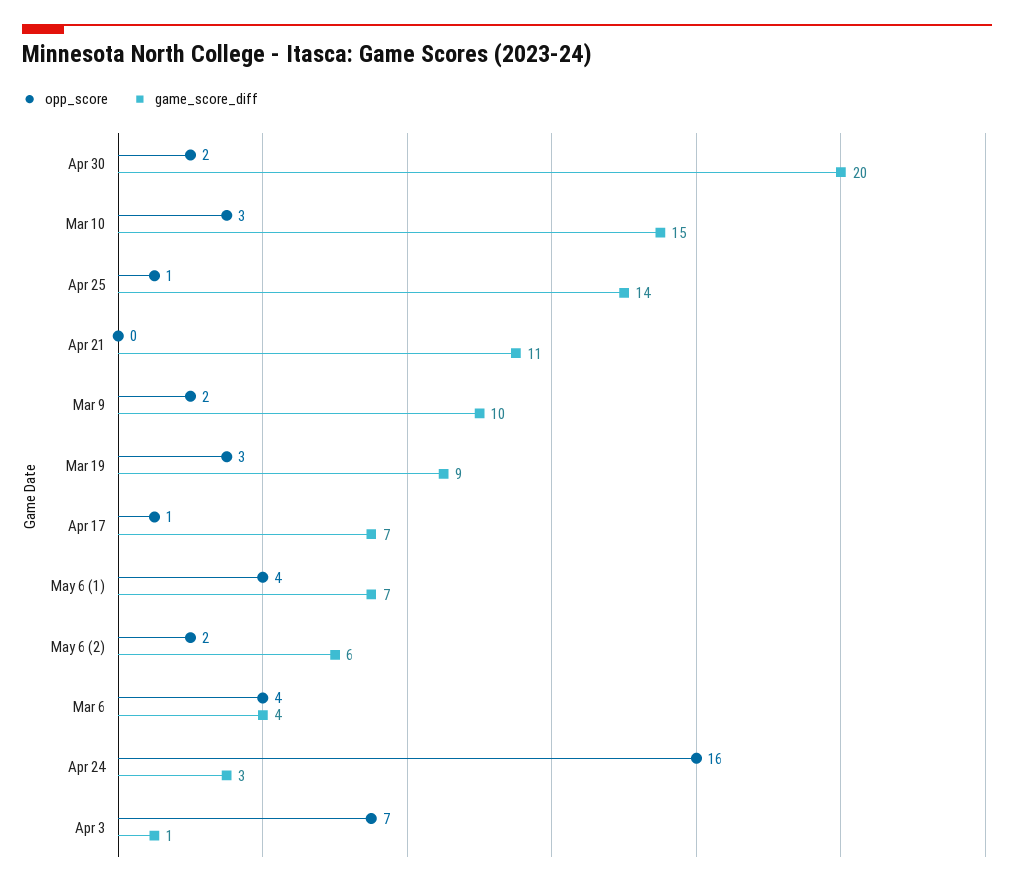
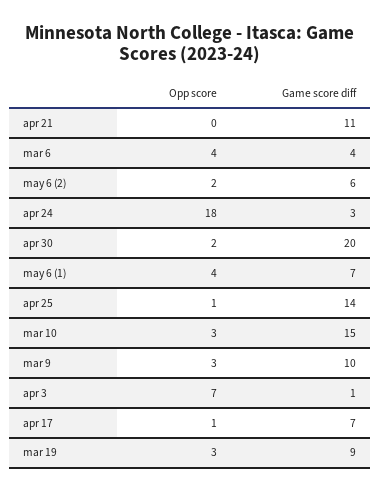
  {
    "opp_score": {
      "Apr 30": 2,
      "Mar 10": 3,
      "Apr 25": 1,
      "Apr 21": 0,
-     "Mar 9": 2,
+     "Mar 9": 3,
      "Mar 19": 3,
      "Apr 17": 1,
      "May 6 (1)": 4,
      "May 6 (2)": 2,
      "Mar 6": 4,
-     "Apr 24": 16,
+     "Apr 24": 18,
      "Apr 3": 7
    },
    "game_score_diff": {
      "Apr 30": 20,
      "Mar 10": 15,
      "Apr 25": 14,
      "Apr 21": 11,
      "Mar 9": 10,
      "Mar 19": 9,
      "Apr 17": 7,
      "May 6 (1)": 7,
      "May 6 (2)": 6,
      "Mar 6": 4,
      "Apr 24": 3,
      "Apr 3": 1
    }
  }

